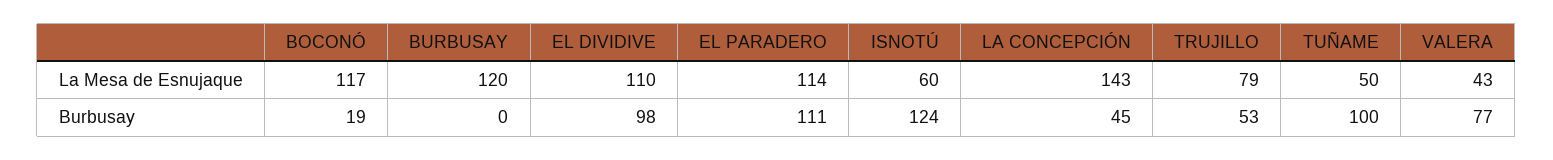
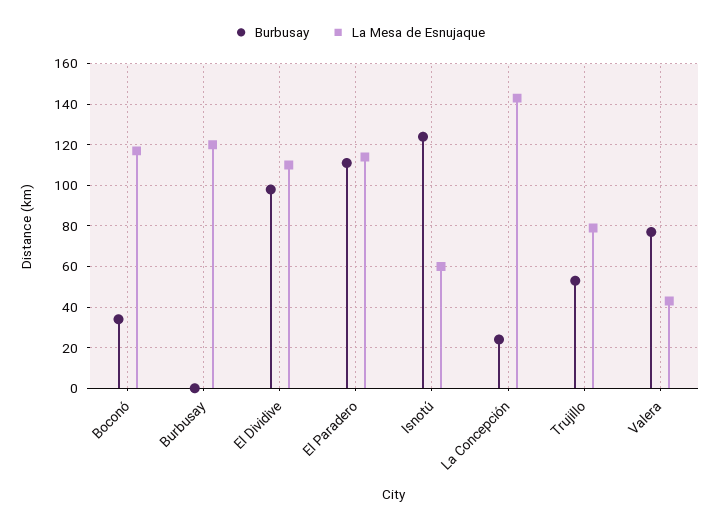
  {
    "La Mesa de Esnujaque": {
      "BOCONÓ": 117,
      "BURBUSAY": 120,
      "EL DIVIDIVE": 110,
      "EL PARADERO": 114,
      "ISNOTÚ": 60,
      "LA CONCEPCIÓN": 143,
      "TRUJILLO": 79,
-     "TUÑAME": 50,
      "VALERA": 43
    },
    "Burbusay": {
-     "BOCONÓ": 19,
+     "BOCONÓ": 35,
      "BURBUSAY": 0,
      "EL DIVIDIVE": 98,
      "EL PARADERO": 111,
      "ISNOTÚ": 124,
-     "LA CONCEPCIÓN": 45,
+     "LA CONCEPCIÓN": 25,
      "TRUJILLO": 53,
-     "TUÑAME": 100,
      "VALERA": 77
    }
  }

